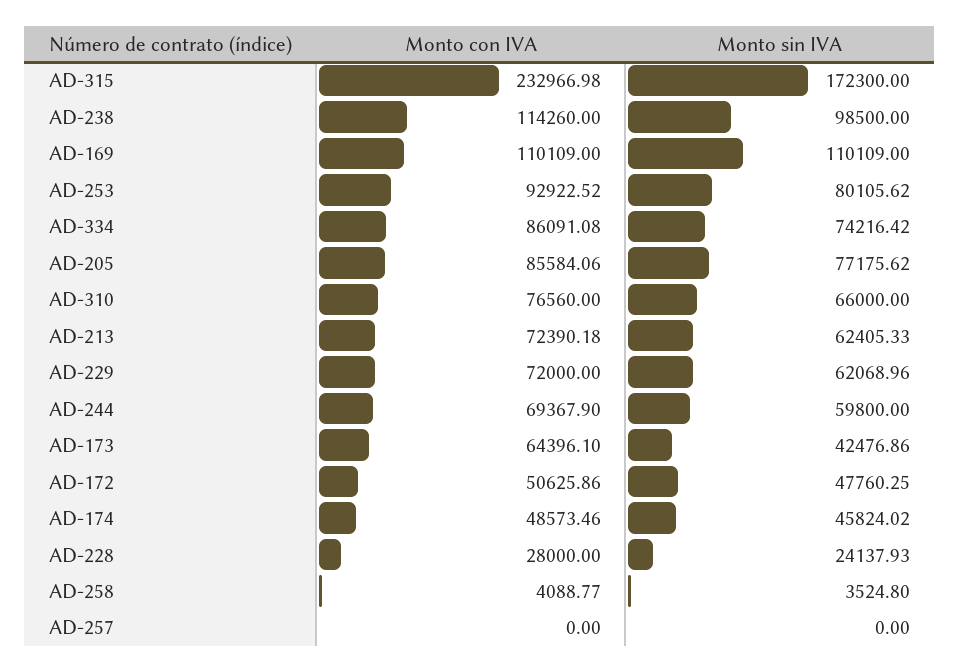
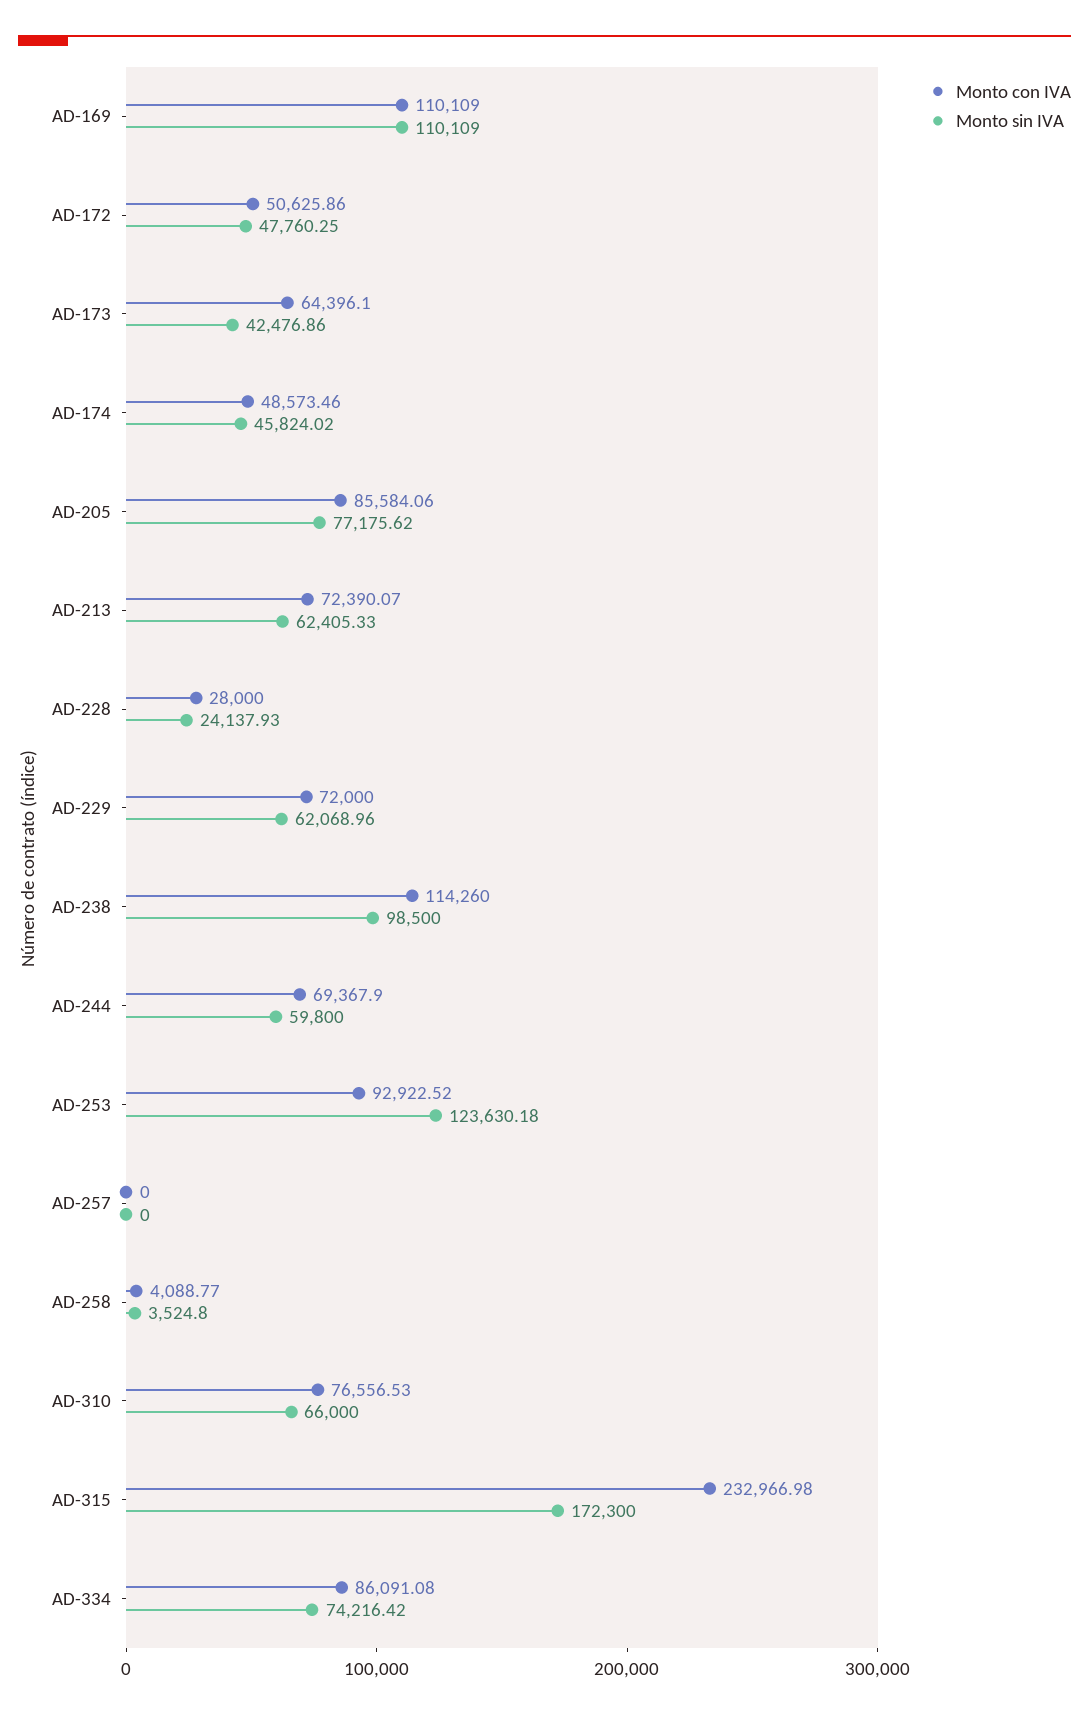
  {
    "Monto con IVA": {
      "AD-315": 232966.98,
      "AD-238": 114260,
      "AD-169": 110109,
      "AD-253": 92922.52,
      "AD-334": 86091.08,
      "AD-205": 85584.06,
-     "AD-310": 76560,
+     "AD-310": 76556.53,
-     "AD-213": 72390.18,
+     "AD-213": 72390.07,
      "AD-229": 72000,
      "AD-244": 69367.9,
      "AD-173": 64396.1,
      "AD-172": 50625.86,
      "AD-174": 48573.46,
      "AD-228": 28000,
      "AD-258": 4088.77,
      "AD-257": 0
    },
    "Monto sin IVA": {
      "AD-315": 172300,
      "AD-238": 98500,
      "AD-169": 110109,
-     "AD-253": 80105.62,
+     "AD-253": 123630.18,
      "AD-334": 74216.42,
      "AD-205": 77175.62,
      "AD-310": 66000,
      "AD-213": 62405.33,
      "AD-229": 62068.96,
      "AD-244": 59800,
      "AD-173": 42476.86,
      "AD-172": 47760.25,
      "AD-174": 45824.02,
      "AD-228": 24137.93,
      "AD-258": 3524.8,
      "AD-257": 0
    }
  }

